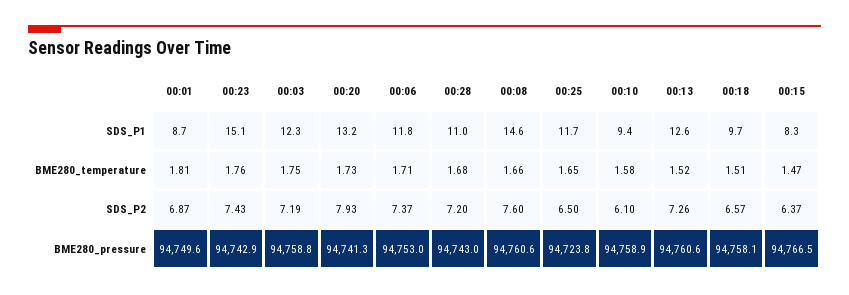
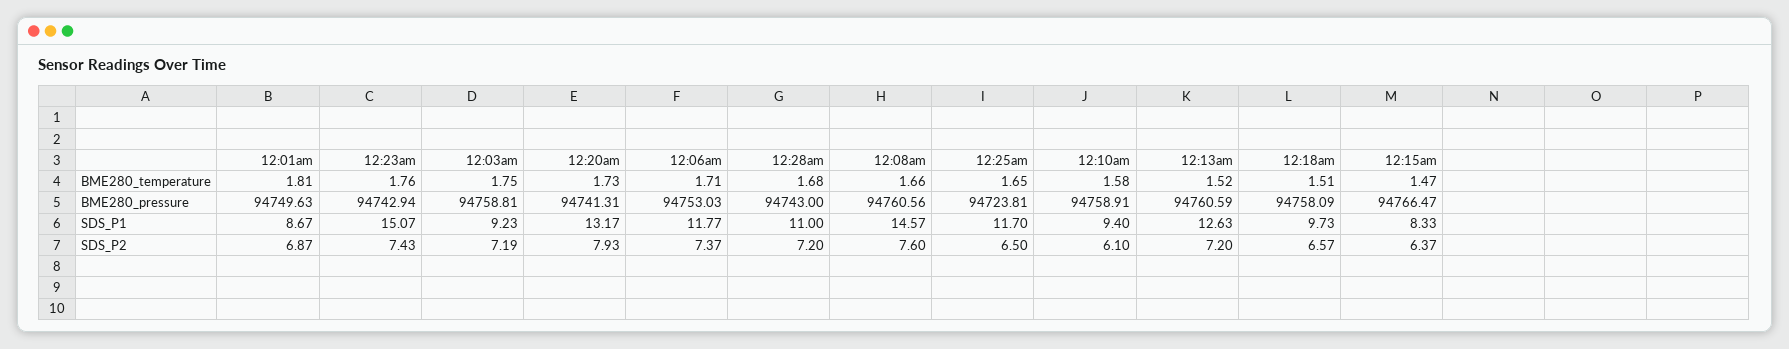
  {
    "00:01": {
      "SDS_P1": 8.67,
      "BME280_temperature": 1.81,
      "SDS_P2": 6.87,
      "BME280_pressure": 94749.63
    },
    "00:23": {
      "SDS_P1": 15.07,
      "BME280_temperature": 1.76,
      "SDS_P2": 7.43,
      "BME280_pressure": 94742.94
    },
    "00:03": {
-     "SDS_P1": 12.3,
+     "SDS_P1": 9.23,
      "BME280_temperature": 1.75,
      "SDS_P2": 7.19,
      "BME280_pressure": 94758.81
    },
    "00:20": {
      "SDS_P1": 13.17,
      "BME280_temperature": 1.73,
      "SDS_P2": 7.93,
      "BME280_pressure": 94741.31
    },
    "00:06": {
      "SDS_P1": 11.77,
      "BME280_temperature": 1.71,
      "SDS_P2": 7.37,
      "BME280_pressure": 94753.03
    },
    "00:28": {
      "SDS_P1": 11,
      "BME280_temperature": 1.68,
      "SDS_P2": 7.2,
      "BME280_pressure": 94743
    },
    "00:08": {
      "SDS_P1": 14.57,
      "BME280_temperature": 1.66,
      "SDS_P2": 7.6,
      "BME280_pressure": 94760.56
    },
    "00:25": {
      "SDS_P1": 11.7,
      "BME280_temperature": 1.65,
      "SDS_P2": 6.5,
      "BME280_pressure": 94723.81
    },
    "00:10": {
      "SDS_P1": 9.4,
      "BME280_temperature": 1.58,
      "SDS_P2": 6.1,
      "BME280_pressure": 94758.91
    },
    "00:13": {
      "SDS_P1": 12.63,
      "BME280_temperature": 1.52,
-     "SDS_P2": 7.26,
+     "SDS_P2": 7.2,
      "BME280_pressure": 94760.59
    },
    "00:18": {
      "SDS_P1": 9.73,
      "BME280_temperature": 1.51,
      "SDS_P2": 6.57,
      "BME280_pressure": 94758.09
    },
    "00:15": {
      "SDS_P1": 8.33,
      "BME280_temperature": 1.47,
      "SDS_P2": 6.37,
      "BME280_pressure": 94766.47
    }
  }

